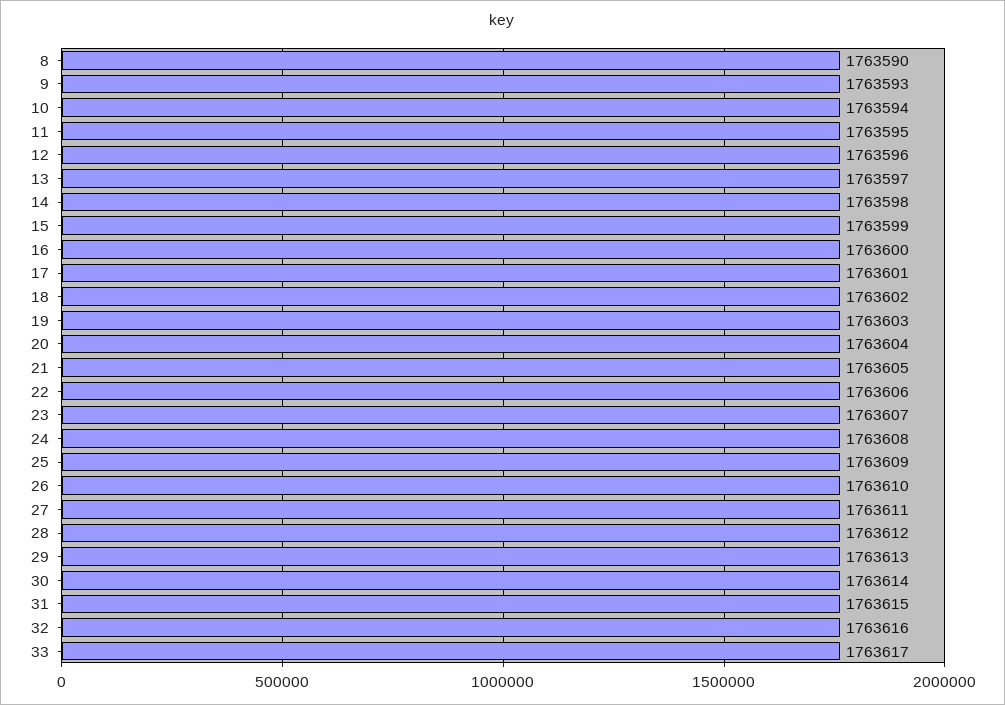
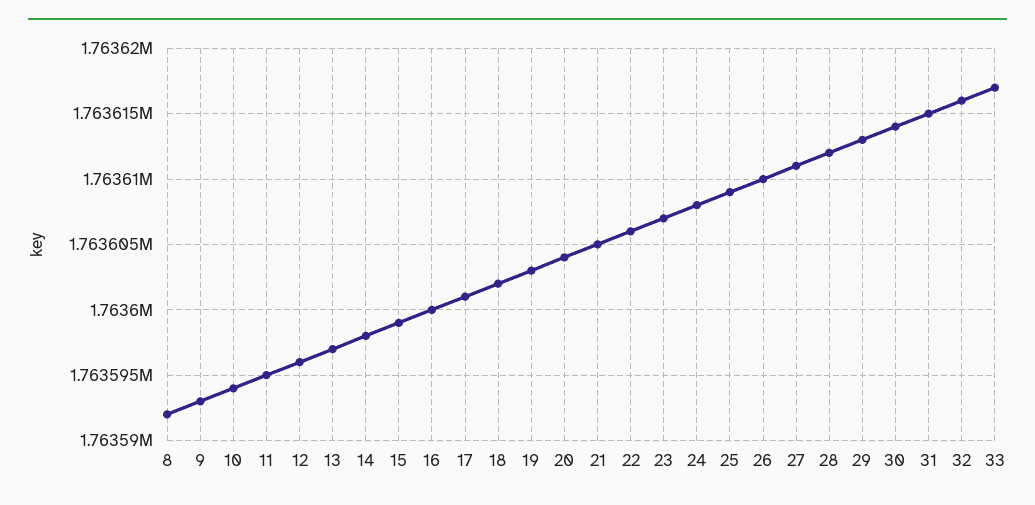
  {
-   "8": 1763590,
+   "8": 1763592,
    "9": 1763593,
    "10": 1763594,
    "11": 1763595,
    "12": 1763596,
    "13": 1763597,
    "14": 1763598,
    "15": 1763599,
    "16": 1763600,
    "17": 1763601,
    "18": 1763602,
    "19": 1763603,
    "20": 1763604,
    "21": 1763605,
    "22": 1763606,
    "23": 1763607,
    "24": 1763608,
    "25": 1763609,
    "26": 1763610,
    "27": 1763611,
    "28": 1763612,
    "29": 1763613,
    "30": 1763614,
    "31": 1763615,
    "32": 1763616,
    "33": 1763617
  }

